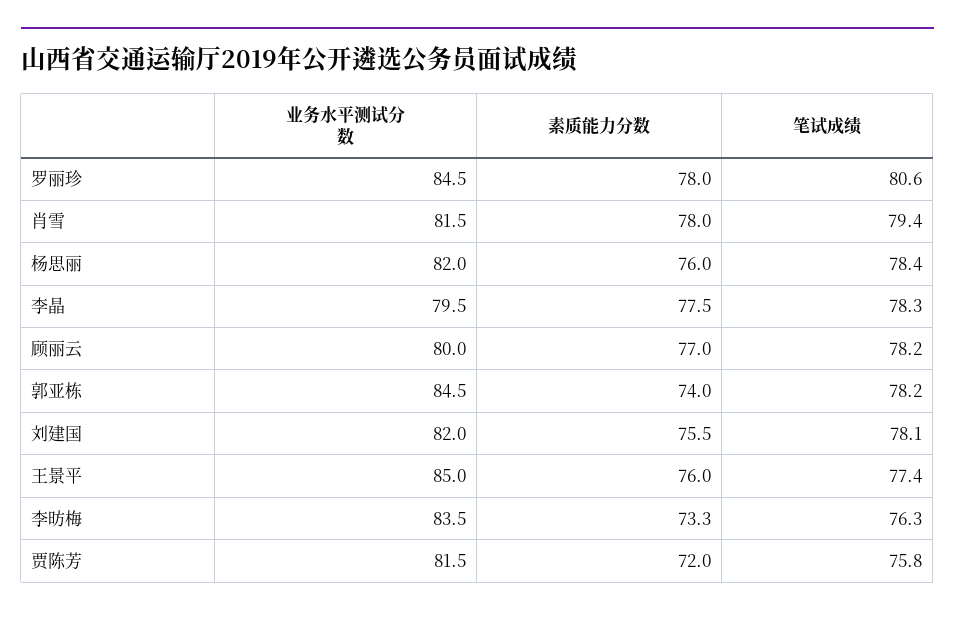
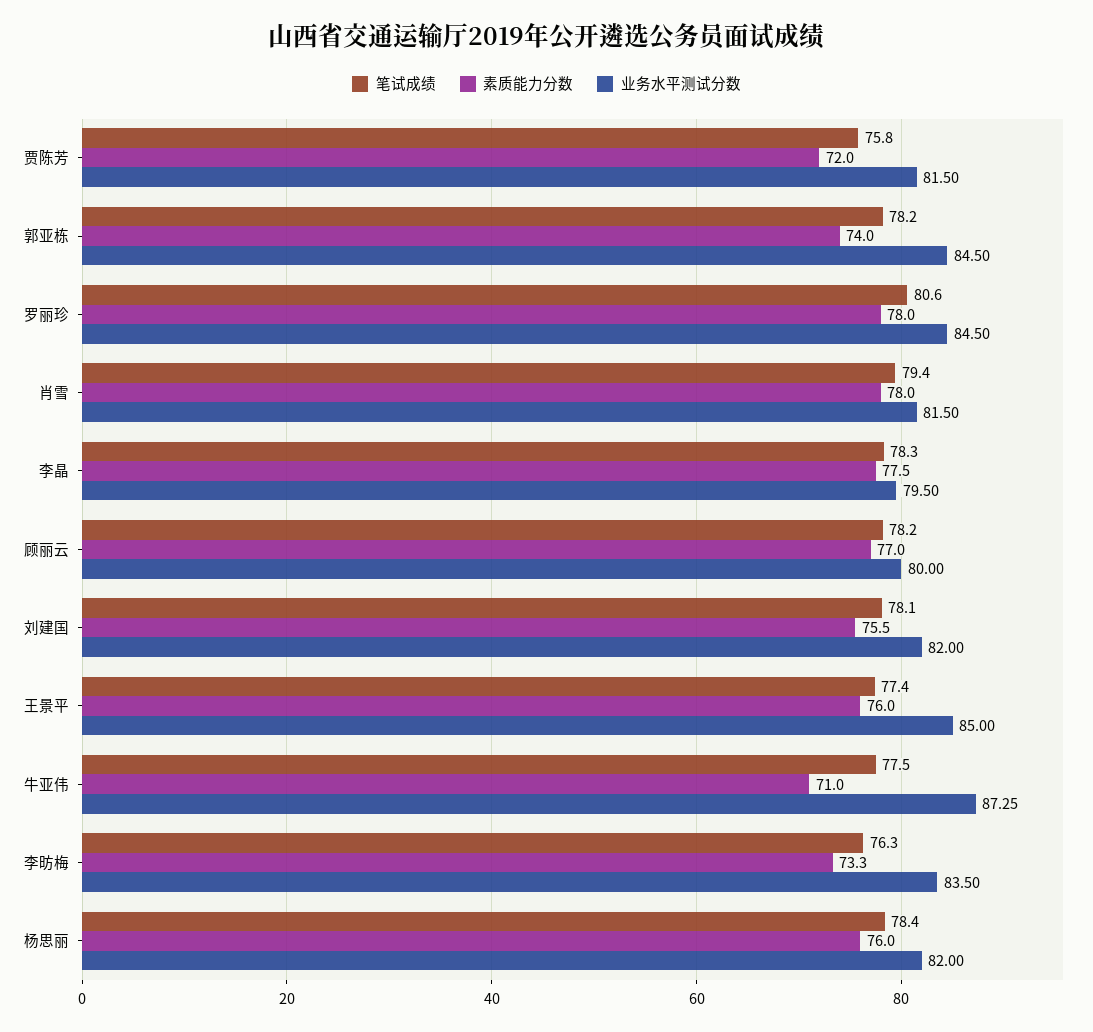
  {
    "业务水平测试分数": {
      "罗丽珍": 84.5,
      "肖雪": 81.5,
      "杨思丽": 82,
      "李晶": 79.5,
      "顾丽云": 80,
      "郭亚栋": 84.5,
      "刘建国": 82,
      "王景平": 85,
      "李昉梅": 83.5,
-     "贾陈芳": 81.5
+     "贾陈芳": 81.5,
+     "牛亚伟": 87.25
    },
    "素质能力分数": {
      "罗丽珍": 78,
      "肖雪": 78,
      "杨思丽": 76,
      "李晶": 77.5,
      "顾丽云": 77,
      "郭亚栋": 74,
      "刘建国": 75.5,
      "王景平": 76,
      "李昉梅": 73.3,
-     "贾陈芳": 72
+     "贾陈芳": 72,
+     "牛亚伟": 71
    },
    "笔试成绩": {
      "罗丽珍": 80.6,
      "肖雪": 79.4,
      "杨思丽": 78.4,
      "李晶": 78.3,
      "顾丽云": 78.2,
      "郭亚栋": 78.2,
      "刘建国": 78.1,
      "王景平": 77.4,
      "李昉梅": 76.3,
-     "贾陈芳": 75.8
+     "贾陈芳": 75.8,
+     "牛亚伟": 77.5
    }
  }

